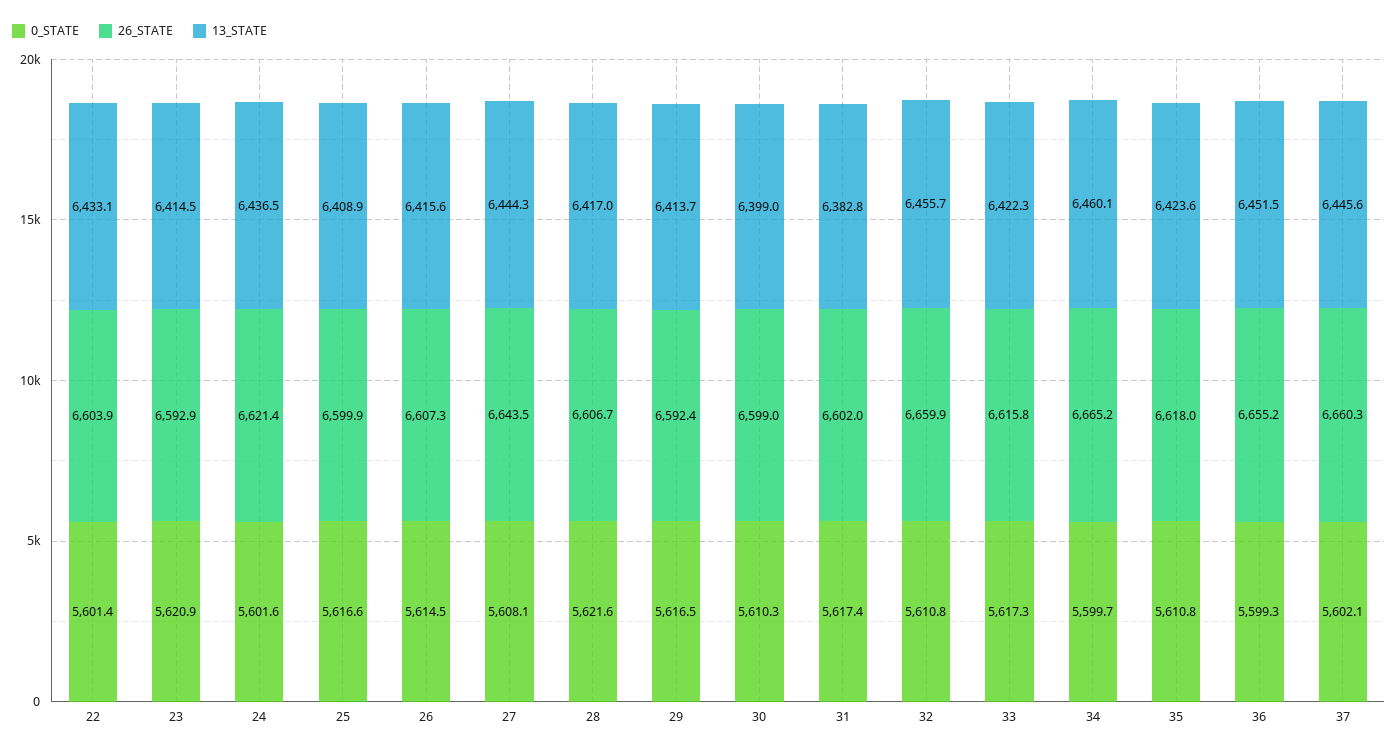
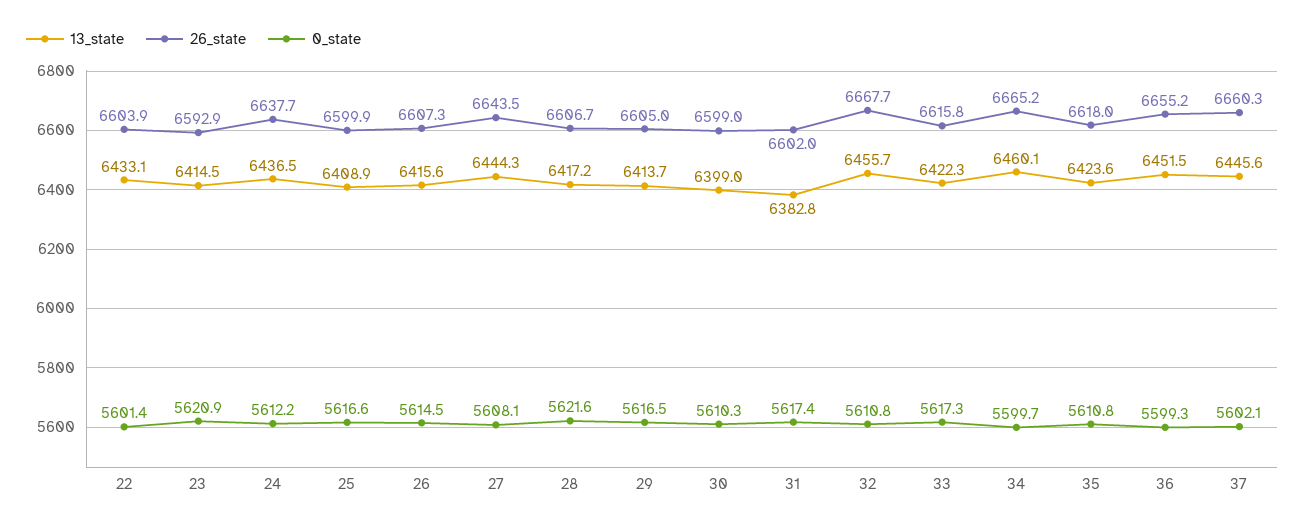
  {
    "0_STATE": {
      "22": 5601.4,
      "23": 5620.9,
-     "24": 5601.6,
+     "24": 5612.2,
      "25": 5616.6,
      "26": 5614.5,
      "27": 5608.1,
      "28": 5621.6,
      "29": 5616.5,
      "30": 5610.3,
      "31": 5617.4,
      "32": 5610.8,
      "33": 5617.3,
      "34": 5599.7,
      "35": 5610.8,
      "36": 5599.3,
      "37": 5602.1
    },
    "26_STATE": {
      "22": 6603.9,
      "23": 6592.9,
-     "24": 6621.4,
+     "24": 6637.7,
      "25": 6599.9,
      "26": 6607.3,
      "27": 6643.5,
      "28": 6606.7,
-     "29": 6592.4,
+     "29": 6605,
      "30": 6599,
      "31": 6602,
-     "32": 6659.9,
+     "32": 6667.7,
      "33": 6615.8,
      "34": 6665.2,
      "35": 6618,
      "36": 6655.2,
      "37": 6660.3
    },
    "13_STATE": {
      "22": 6433.1,
      "23": 6414.5,
      "24": 6436.5,
      "25": 6408.9,
      "26": 6415.6,
      "27": 6444.3,
-     "28": 6417,
+     "28": 6417.2,
      "29": 6413.7,
      "30": 6399,
      "31": 6382.8,
      "32": 6455.7,
      "33": 6422.3,
      "34": 6460.1,
      "35": 6423.6,
      "36": 6451.5,
      "37": 6445.6
    }
  }

